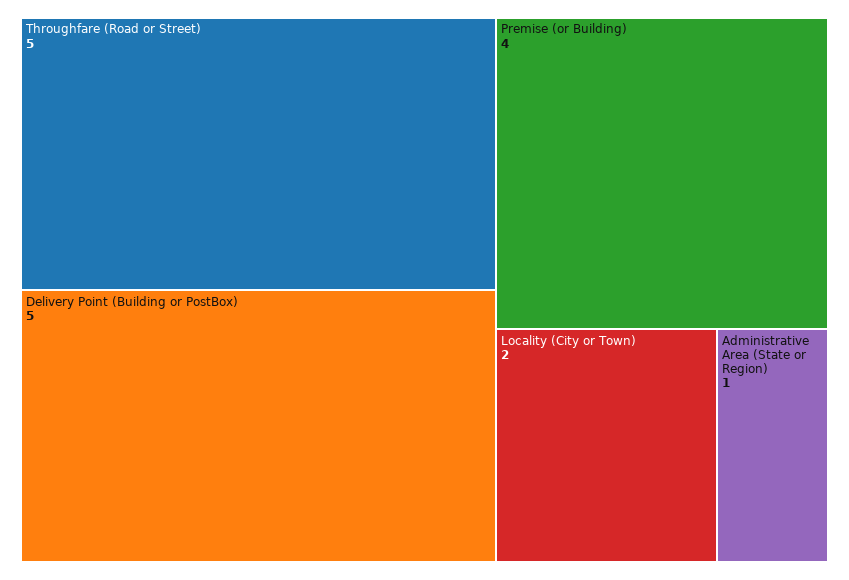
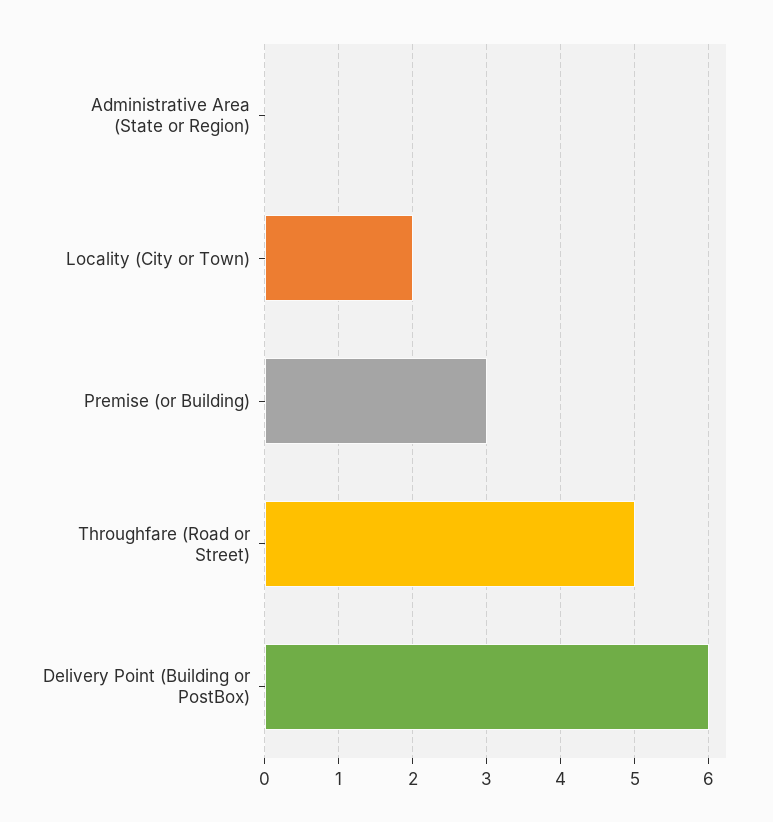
  {
    "Throughfare (Road or Street)": 5,
-   "Delivery Point (Building or PostBox)": 5,
+   "Delivery Point (Building or PostBox)": 6,
-   "Premise (or Building)": 4,
+   "Premise (or Building)": 3,
    "Locality (City or Town)": 2,
-   "Administrative Area (State or Region)": 1
+   "Administrative Area (State or Region)": 0
  }

